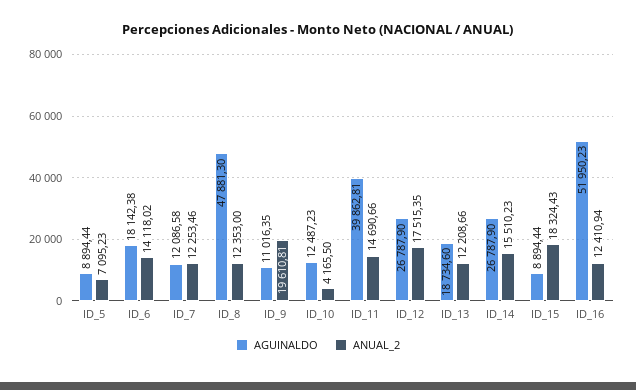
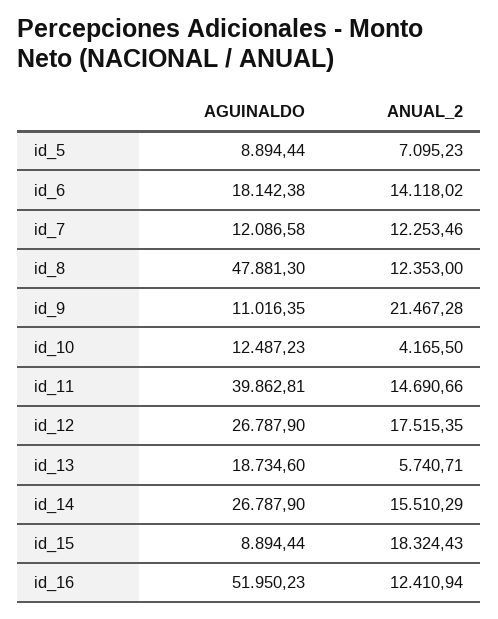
  {
    "AGUINALDO": {
      "ID_5": 8894.44,
      "ID_6": 18142.38,
      "ID_7": 12086.58,
      "ID_8": 47881.3,
      "ID_9": 11016.35,
      "ID_10": 12487.23,
      "ID_11": 39862.81,
      "ID_12": 26787.9,
      "ID_13": 18734.6,
      "ID_14": 26787.9,
      "ID_15": 8894.44,
      "ID_16": 51950.23
    },
    "ANUAL_2": {
      "ID_5": 7095.23,
      "ID_6": 14118.02,
      "ID_7": 12253.46,
      "ID_8": 12353,
-     "ID_9": 19610.81,
+     "ID_9": 21467.28,
      "ID_10": 4165.5,
      "ID_11": 14690.66,
      "ID_12": 17515.35,
-     "ID_13": 12208.66,
+     "ID_13": 5740.71,
-     "ID_14": 15510.23,
+     "ID_14": 15510.29,
      "ID_15": 18324.43,
      "ID_16": 12410.94
    }
  }

